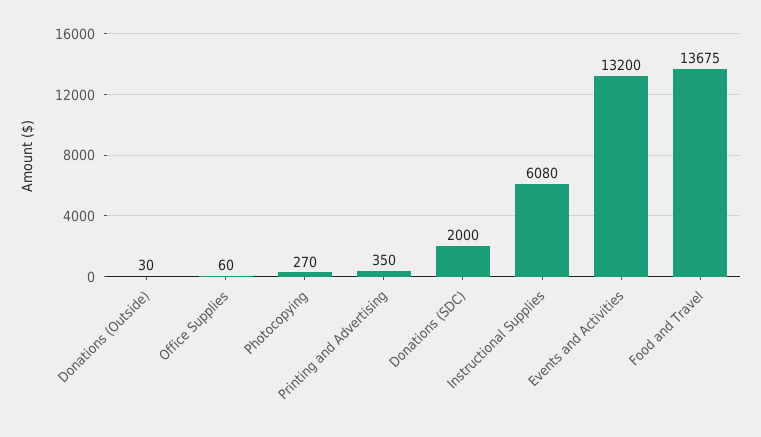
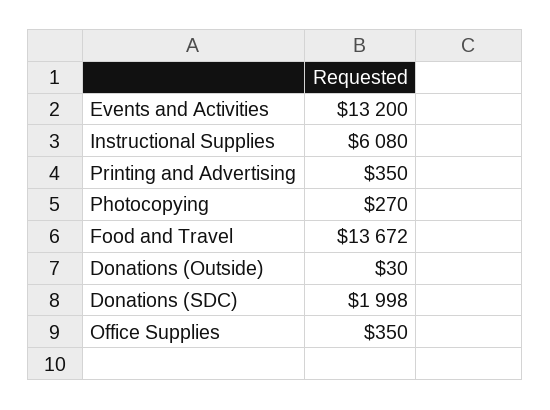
  {
    "Donations (Outside)": 30,
-   "Office Supplies": 60,
+   "Office Supplies": 350,
    "Photocopying": 270,
    "Printing and Advertising": 350,
-   "Donations (SDC)": 2000,
+   "Donations (SDC)": 1998,
    "Instructional Supplies": 6080,
    "Events and Activities": 13200,
-   "Food and Travel": 13675
+   "Food and Travel": 13672
  }

